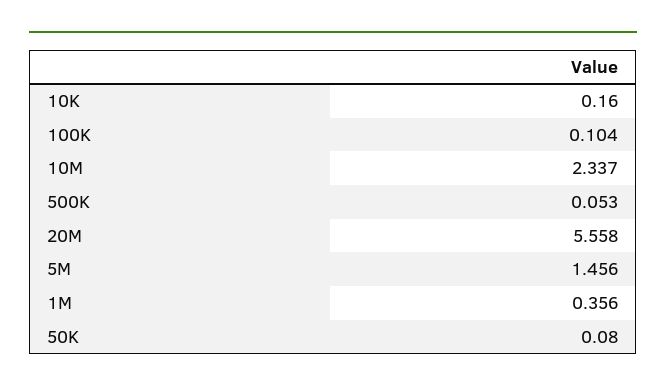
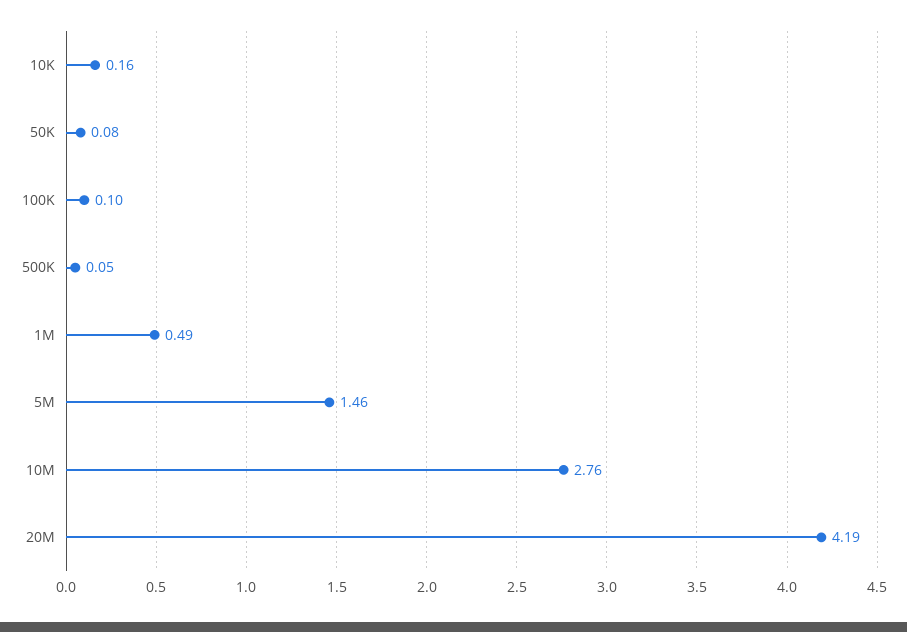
  {
    "10K": 0.16,
    "100K": 0.104,
-   "10M": 2.337,
+   "10M": 2.76,
    "500K": 0.053,
-   "20M": 5.558,
+   "20M": 4.19,
    "5M": 1.456,
-   "1M": 0.356,
+   "1M": 0.49,
    "50K": 0.08
  }

